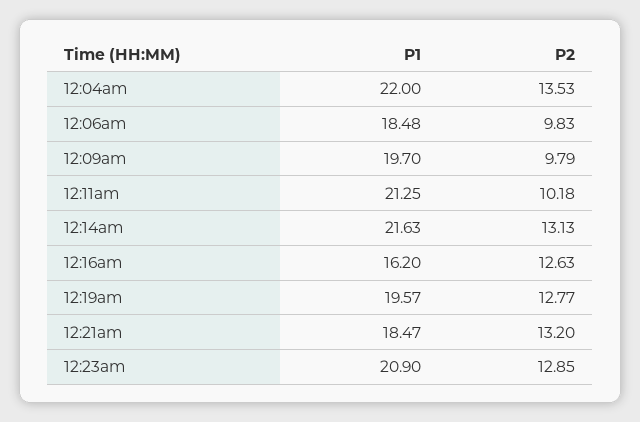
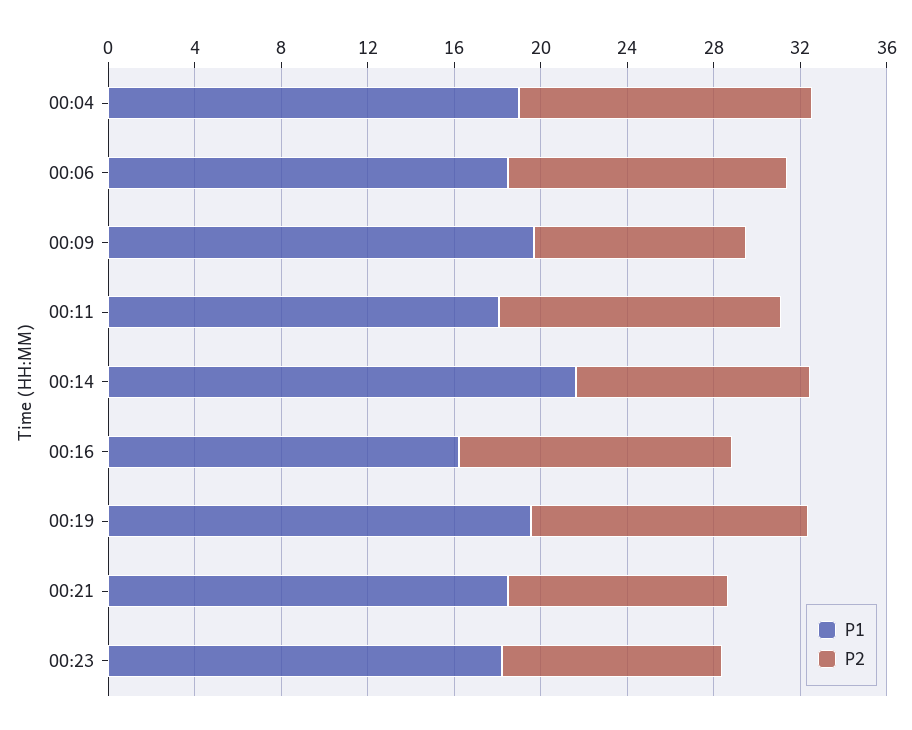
  {
    "P1": {
-     "12:04am": 22,
+     "12:04am": 19,
      "12:06am": 18.48,
      "12:09am": 19.7,
-     "12:11am": 21.25,
+     "12:11am": 18,
      "12:14am": 21.63,
      "12:16am": 16.2,
      "12:19am": 19.57,
      "12:21am": 18.47,
-     "12:23am": 20.9
+     "12:23am": 18
    },
    "P2": {
      "12:04am": 13.53,
-     "12:06am": 9.83,
+     "12:06am": 13,
      "12:09am": 9.79,
-     "12:11am": 10.18,
+     "12:11am": 13,
-     "12:14am": 13.13,
+     "12:14am": 11,
      "12:16am": 12.63,
      "12:19am": 12.77,
-     "12:21am": 13.2,
+     "12:21am": 10,
-     "12:23am": 12.85
+     "12:23am": 10
    }
  }

